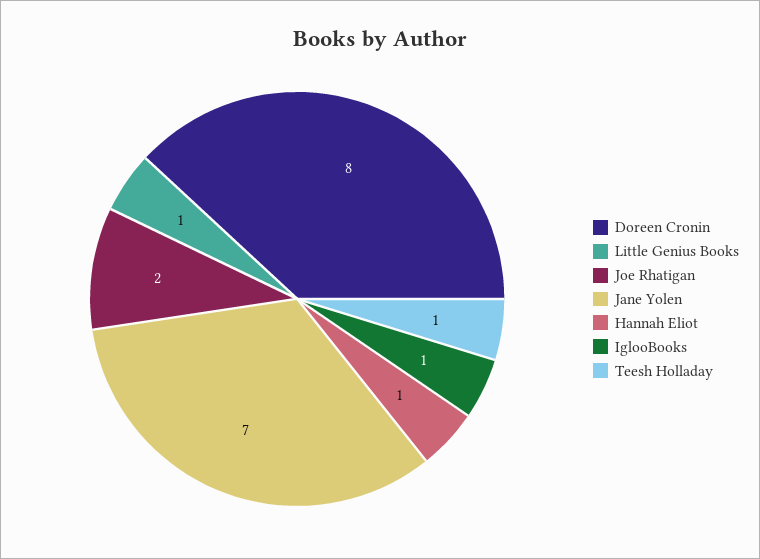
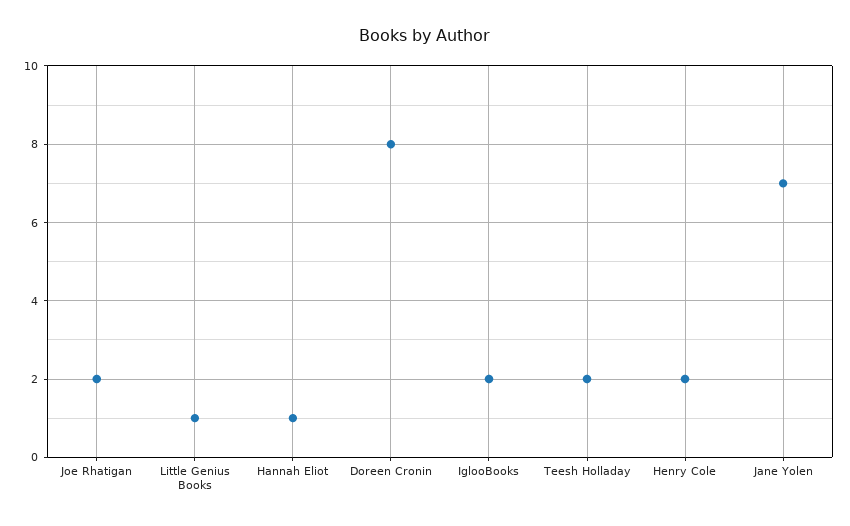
  {
    "Doreen Cronin": 8,
    "Little Genius Books": 1,
    "Joe Rhatigan": 2,
    "Jane Yolen": 7,
    "Hannah Eliot": 1,
-   "IglooBooks": 1,
+   "IglooBooks": 2,
-   "Teesh Holladay": 1
+   "Teesh Holladay": 2,
+   "Henry Cole": 2
  }

